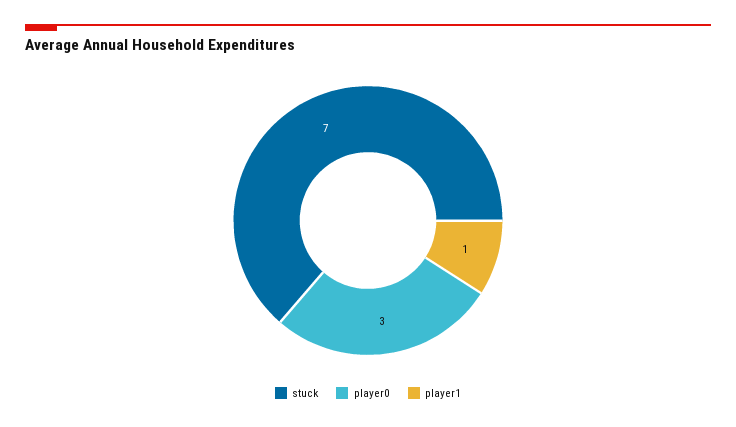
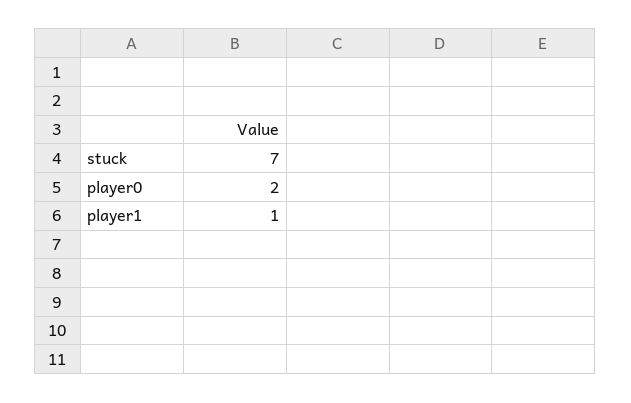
  {
    "stuck": 7,
-   "player0": 3,
+   "player0": 2,
    "player1": 1
  }

